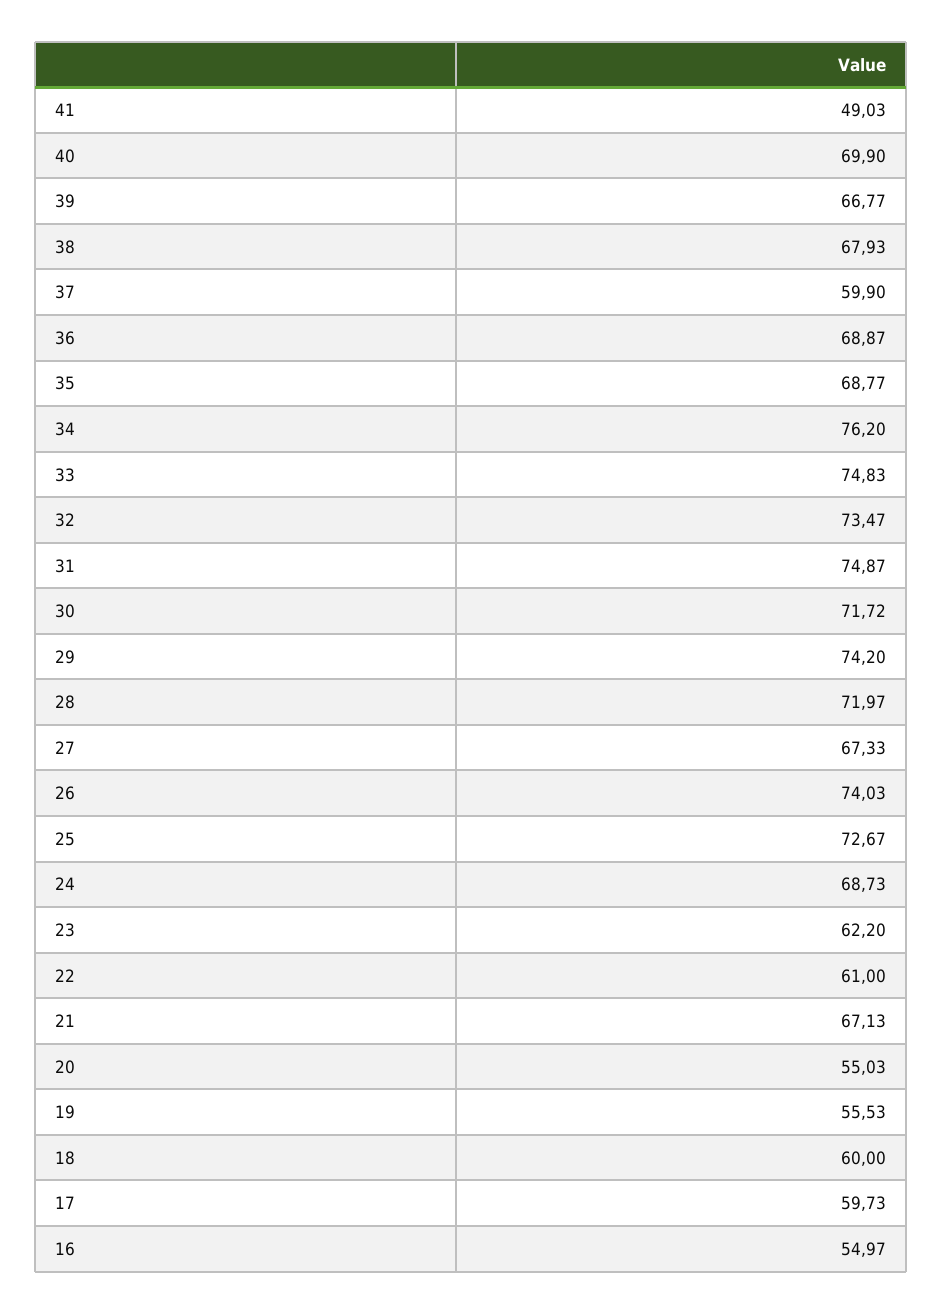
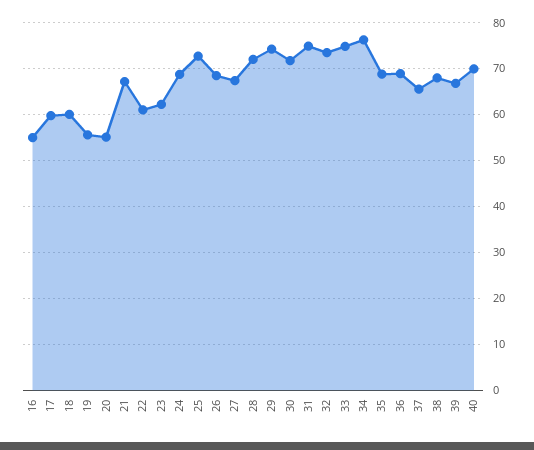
  {
-   "41": 49.03,
    "40": 69.9,
    "39": 66.77,
    "38": 67.93,
-   "37": 59.9,
+   "37": 66,
    "36": 68.87,
    "35": 68.77,
    "34": 76.2,
    "33": 74.83,
    "32": 73.47,
    "31": 74.87,
    "30": 71.72,
    "29": 74.2,
    "28": 71.97,
    "27": 67.33,
-   "26": 74.03,
+   "26": 68,
    "25": 72.67,
    "24": 68.73,
    "23": 62.2,
    "22": 61,
    "21": 67.13,
    "20": 55.03,
    "19": 55.53,
    "18": 60,
    "17": 59.73,
    "16": 54.97
  }

